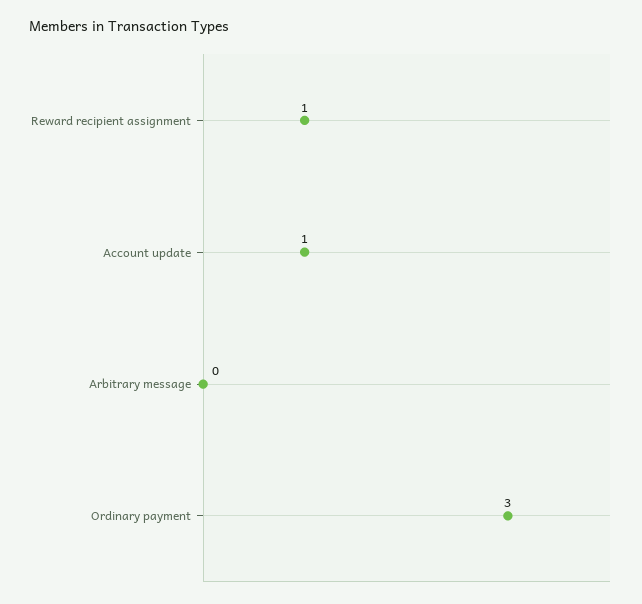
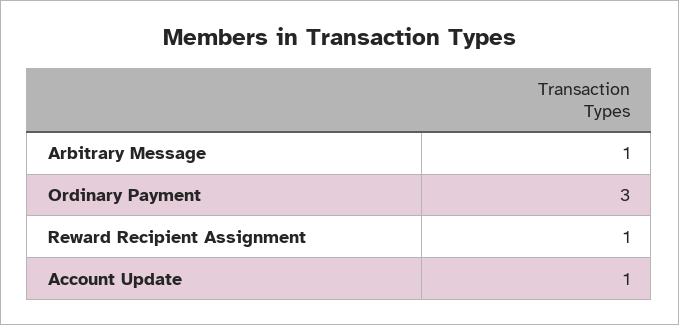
  {
    "Reward recipient assignment": 1,
    "Account update": 1,
-   "Arbitrary message": 0,
+   "Arbitrary message": 1,
    "Ordinary payment": 3
  }

